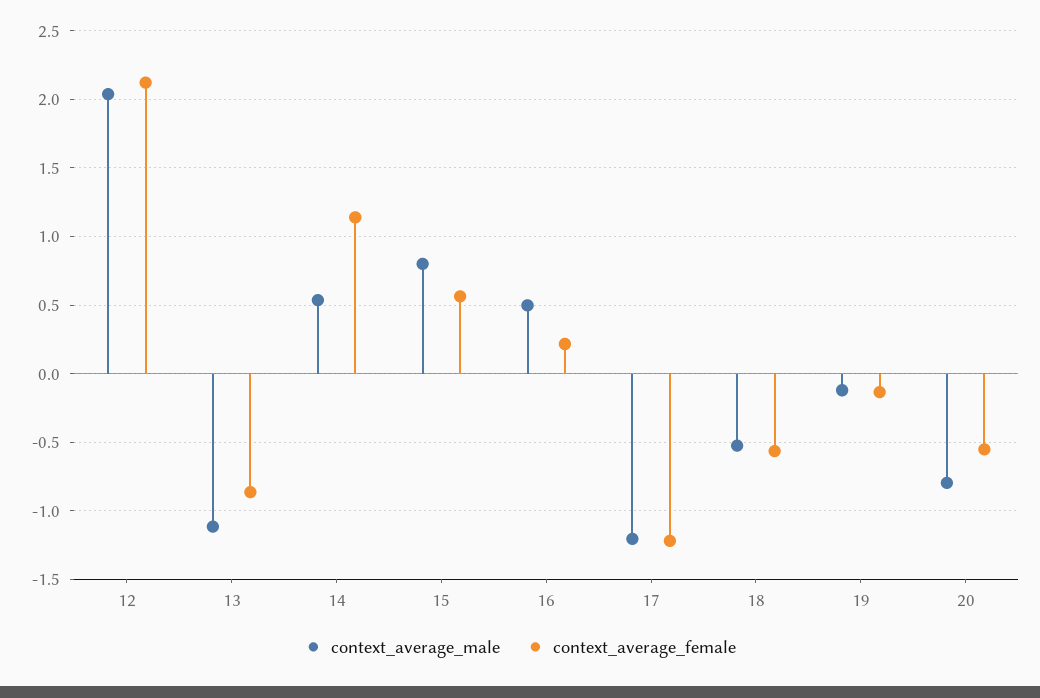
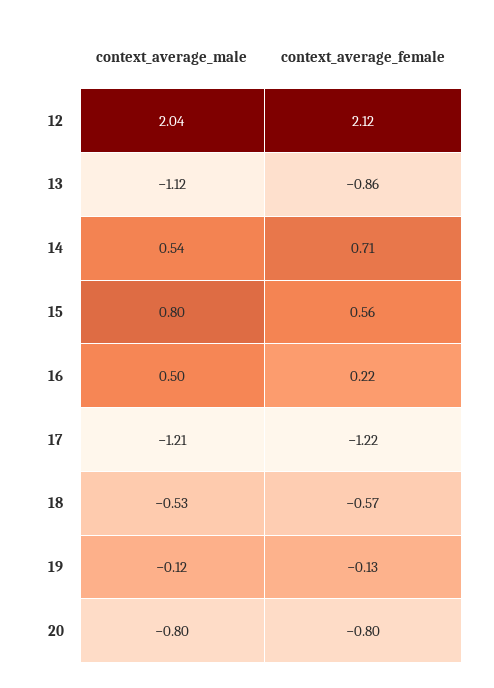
  {
    "context_average_male": {
      "12": 2.04,
      "13": -1.12,
      "14": 0.54,
      "15": 0.8,
      "16": 0.5,
      "17": -1.21,
      "18": -0.53,
      "19": -0.12,
      "20": -0.8
    },
    "context_average_female": {
      "12": 2.12,
      "13": -0.86,
-     "14": 1.15,
+     "14": 0.71,
      "15": 0.56,
      "16": 0.22,
      "17": -1.22,
      "18": -0.57,
      "19": -0.13,
-     "20": -0.55
+     "20": -0.8
    }
  }

